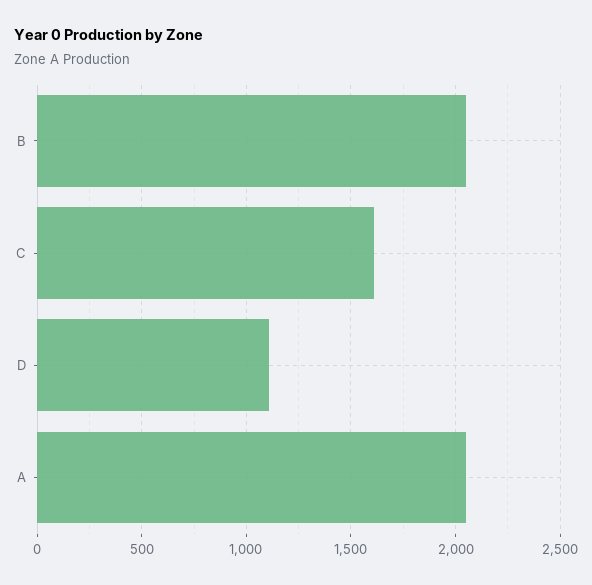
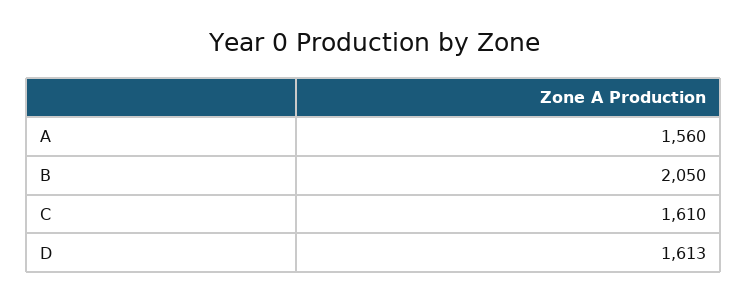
  {
    "B": 2050,
    "C": 1610,
-   "D": 1100,
+   "D": 1613,
-   "A": 2050
+   "A": 1560
  }

